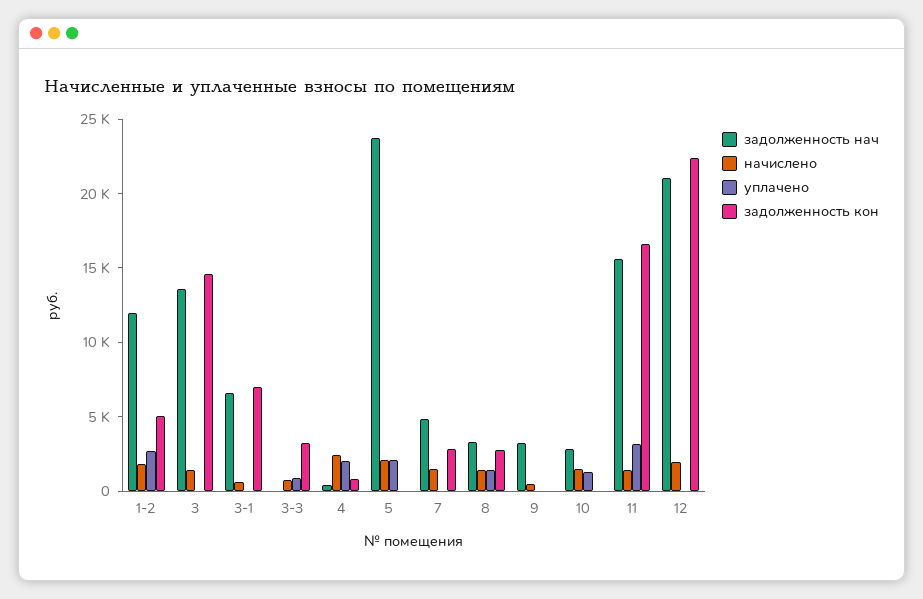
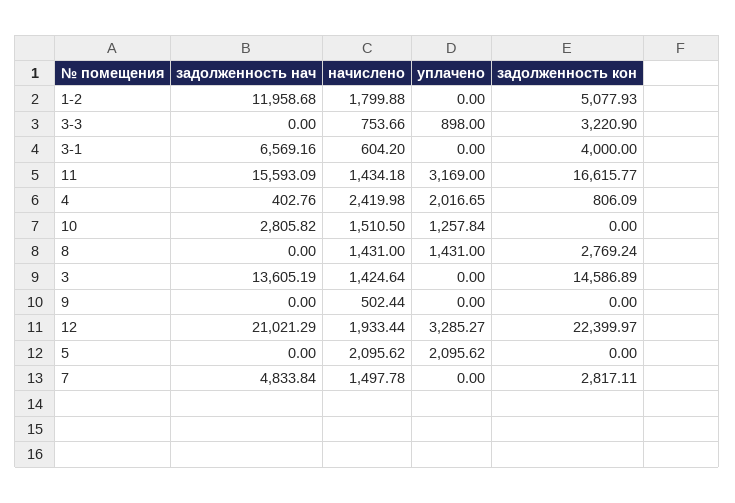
  {
    "задолженность нач": {
      "1-2": 11958.68,
      "3": 13605.19,
      "3-1": 6569.16,
      "3-3": 0,
      "4": 402.76,
-     "5": 24000,
+     "5": 0,
      "7": 4833.84,
-     "8": 3000,
+     "8": 0,
-     "9": 3000,
+     "9": 0,
      "10": 2805.82,
      "11": 15593.09,
      "12": 21021.29
    },
    "начислено": {
      "1-2": 1799.88,
      "3": 1424.64,
      "3-1": 604.2,
      "3-3": 753.66,
      "4": 2419.98,
      "5": 2095.62,
      "7": 1497.78,
      "8": 1431,
      "9": 502.44,
      "10": 1510.5,
      "11": 1434.18,
      "12": 1933.44
    },
    "уплачено": {
-     "1-2": 3000,
+     "1-2": 0,
      "3": 0,
      "3-1": 0,
      "3-3": 898,
      "4": 2016.65,
      "5": 2095.62,
      "7": 0,
      "8": 1431,
      "9": 0,
      "10": 1257.84,
      "11": 3169,
-     "12": 0
+     "12": 3285.27
    },
    "задолженность кон": {
      "1-2": 5077.93,
      "3": 14586.89,
-     "3-1": 7000,
+     "3-1": 4000,
      "3-3": 3220.9,
      "4": 806.09,
      "5": 0,
      "7": 2817.11,
      "8": 2769.24,
      "9": 0,
      "10": 0,
      "11": 16615.77,
      "12": 22399.97
    }
  }

